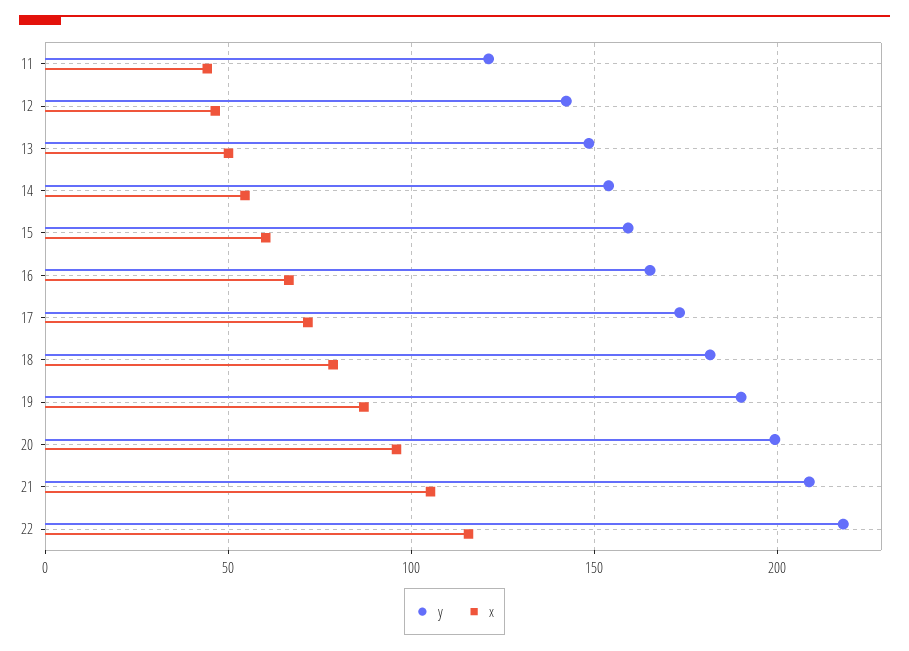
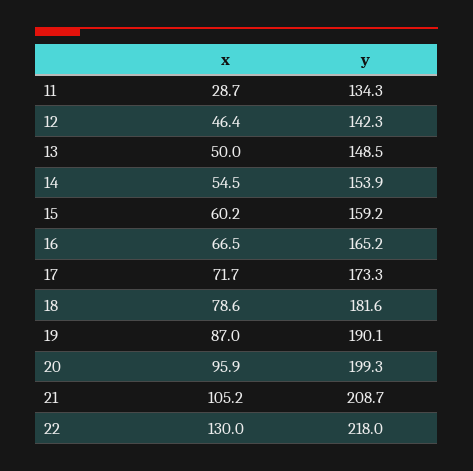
  {
    "y": {
-     "11": 120,
+     "11": 134.3,
      "12": 142.3,
      "13": 148.5,
      "14": 153.9,
      "15": 159.2,
      "16": 165.2,
      "17": 173.3,
      "18": 181.6,
      "19": 190.1,
      "20": 199.3,
      "21": 208.7,
      "22": 218
    },
    "x": {
-     "11": 45,
+     "11": 28.7,
      "12": 46.4,
      "13": 50,
      "14": 54.5,
      "15": 60.2,
      "16": 66.5,
      "17": 71.7,
      "18": 78.6,
      "19": 87,
      "20": 95.9,
      "21": 105.2,
-     "22": 115
+     "22": 130
    }
  }

